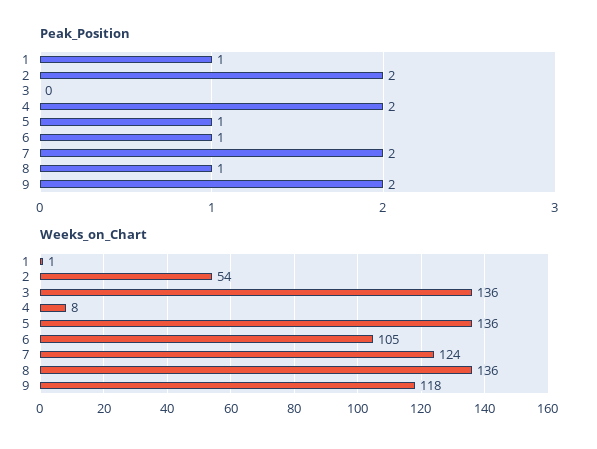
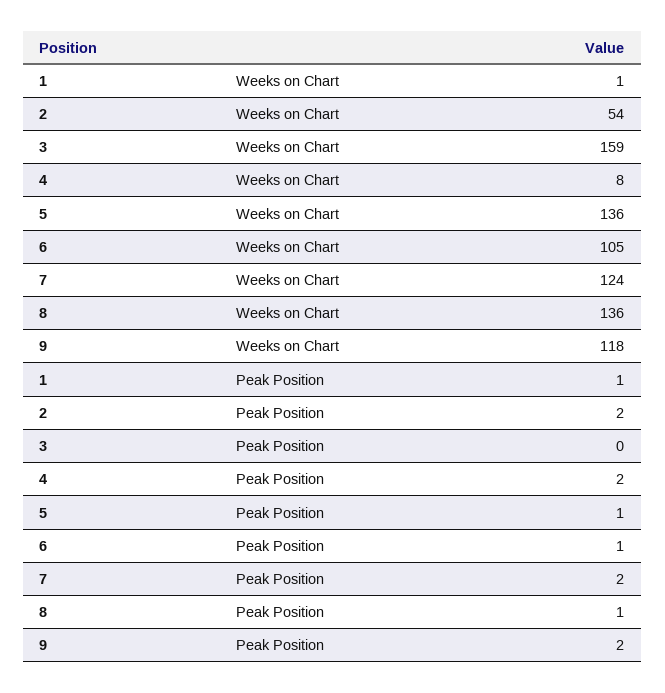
  {
    "Peak_Position": {
      "1": 1,
      "2": 2,
      "3": 0,
      "4": 2,
      "5": 1,
      "6": 1,
      "7": 2,
      "8": 1,
      "9": 2
    },
    "Weeks_on_Chart": {
      "1": 1,
      "2": 54,
-     "3": 136,
+     "3": 159,
      "4": 8,
      "5": 136,
      "6": 105,
      "7": 124,
      "8": 136,
      "9": 118
    }
  }

